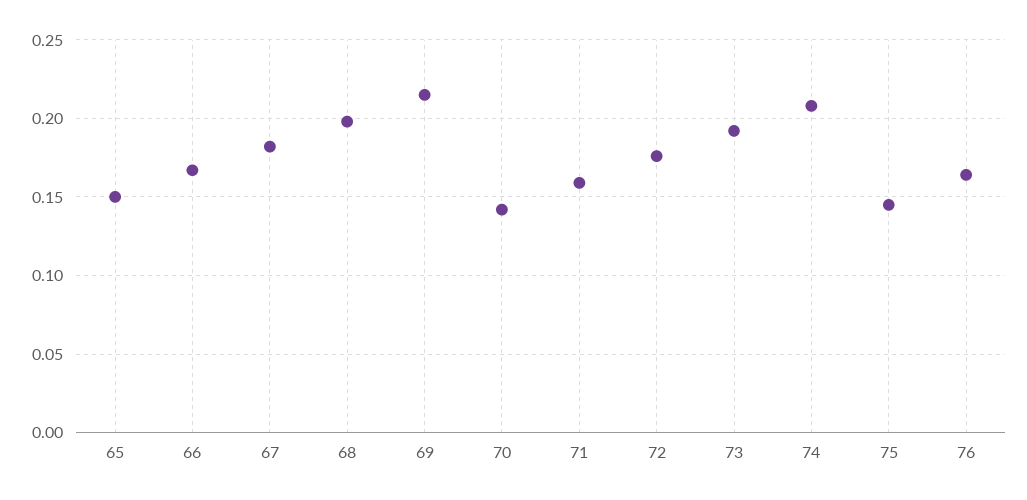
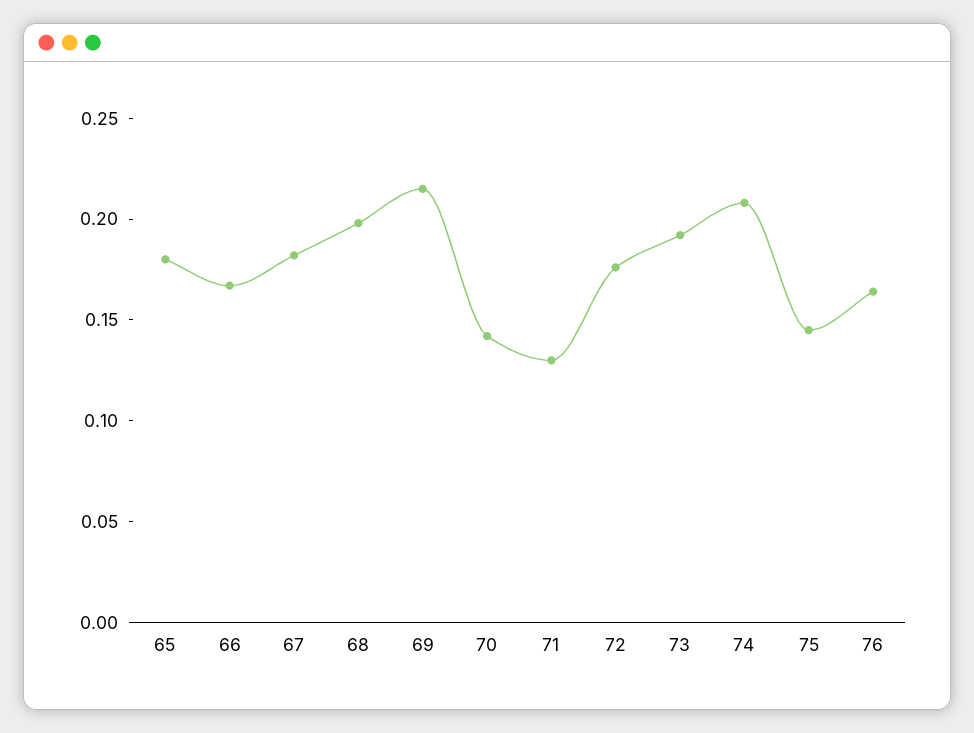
  {
-   "65": 0.15,
+   "65": 0.18,
    "66": 0.165,
    "67": 0.18,
    "68": 0.2,
    "69": 0.215,
    "70": 0.14,
-   "71": 0.16,
+   "71": 0.13,
    "72": 0.175,
    "73": 0.19,
    "74": 0.21,
    "75": 0.145,
    "76": 0.165
  }

